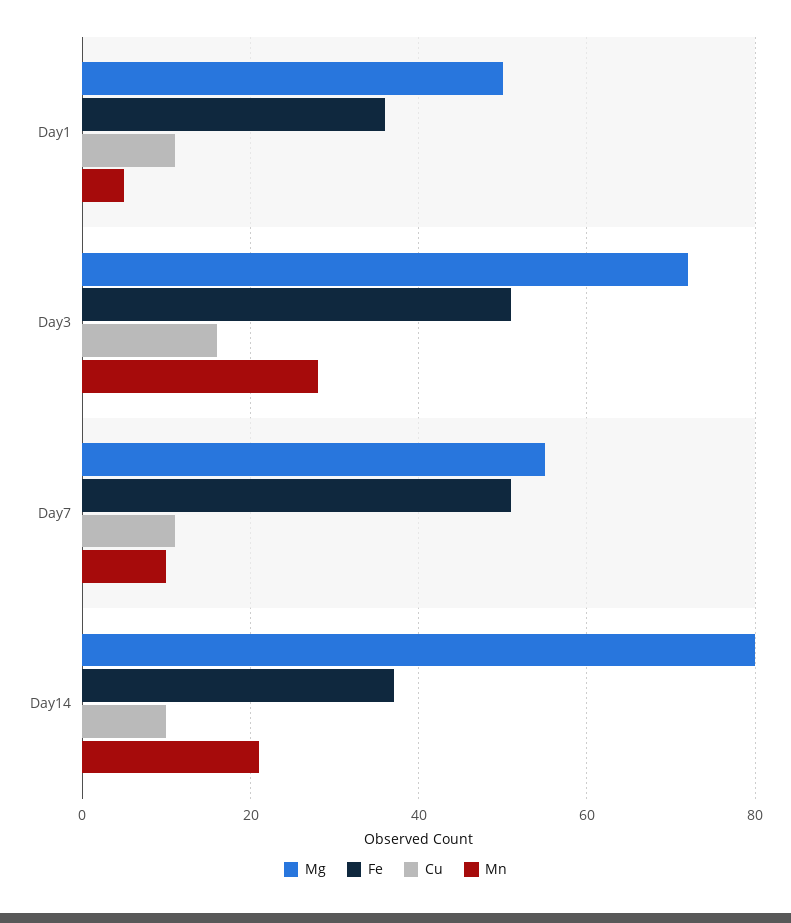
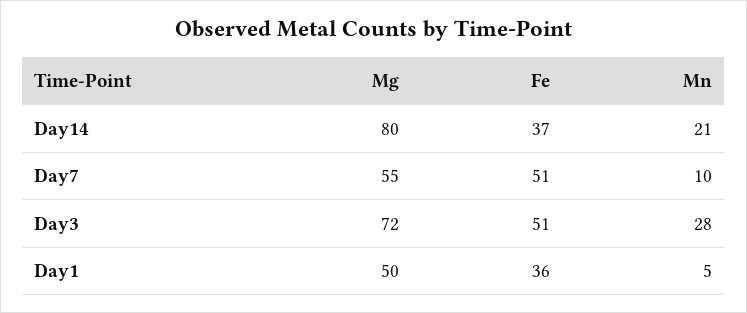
  {
    "Mg": {
      "Day1": 50,
      "Day3": 72,
      "Day7": 55,
      "Day14": 80
    },
    "Fe": {
      "Day1": 36,
      "Day3": 51,
      "Day7": 51,
      "Day14": 37
    },
-   "Cu": {
-     "Day1": 10,
-     "Day3": 15,
-     "Day7": 10,
-     "Day14": 10
-   },
    "Mn": {
      "Day1": 5,
      "Day3": 28,
      "Day7": 10,
      "Day14": 21
    }
  }

